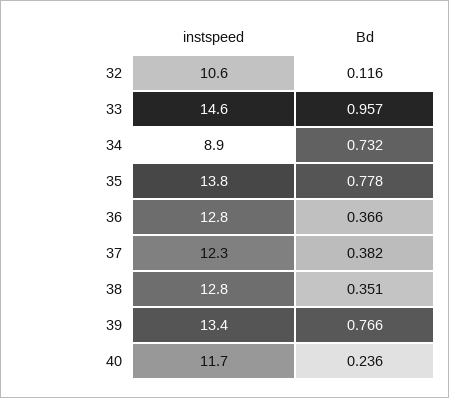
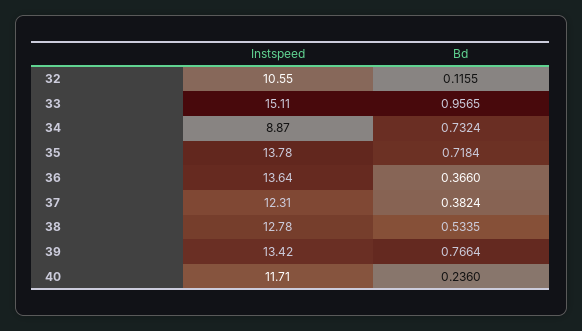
  {
    "instspeed": {
      "32": 10.55,
-     "33": 14.6,
+     "33": 15.11,
      "34": 8.87,
      "35": 13.78,
-     "36": 12.8,
+     "36": 13.64,
      "37": 12.31,
      "38": 12.78,
      "39": 13.42,
      "40": 11.71
    },
    "Bd": {
      "32": 0.1155,
      "33": 0.9565,
      "34": 0.7324,
-     "35": 0.778,
+     "35": 0.7184,
      "36": 0.366,
      "37": 0.3824,
-     "38": 0.351,
+     "38": 0.5335,
      "39": 0.7664,
      "40": 0.236
    }
  }

